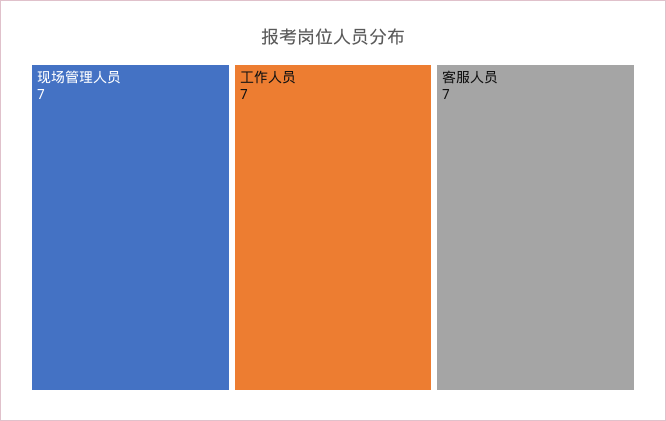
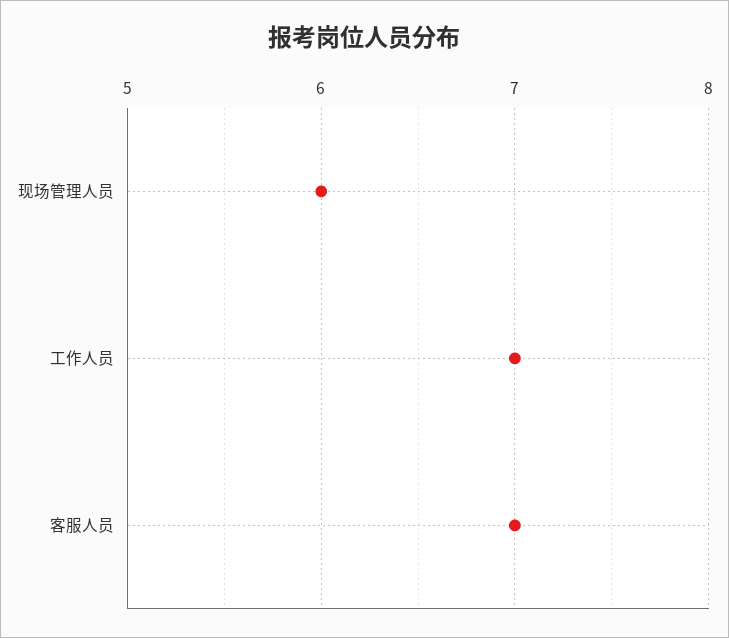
  {
-   "现场管理人员": 7,
+   "现场管理人员": 6,
    "工作人员": 7,
    "客服人员": 7
  }

